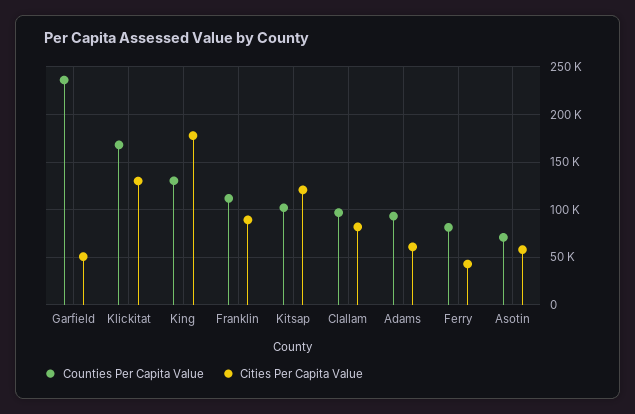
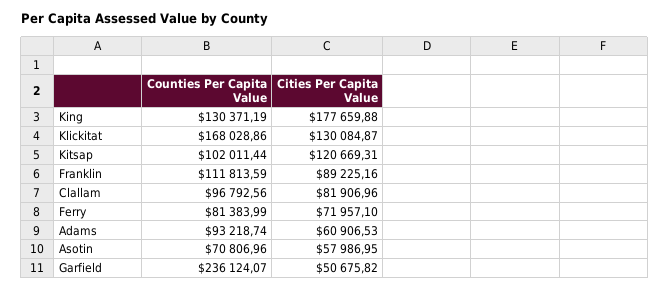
  {
    "Counties Per Capita Value": {
      "Garfield": 236124.07,
      "Klickitat": 168028.86,
      "King": 130371.19,
      "Franklin": 111813.59,
      "Kitsap": 102011.44,
      "Clallam": 96792.56,
      "Adams": 93218.74,
      "Ferry": 81383.99,
      "Asotin": 70806.96
    },
    "Cities Per Capita Value": {
      "Garfield": 50675.82,
      "Klickitat": 130084.87,
      "King": 177659.88,
      "Franklin": 89225.16,
      "Kitsap": 120669.31,
      "Clallam": 81906.96,
      "Adams": 60906.53,
-     "Ferry": 40000,
+     "Ferry": 71957.1,
      "Asotin": 57986.95
    }
  }

